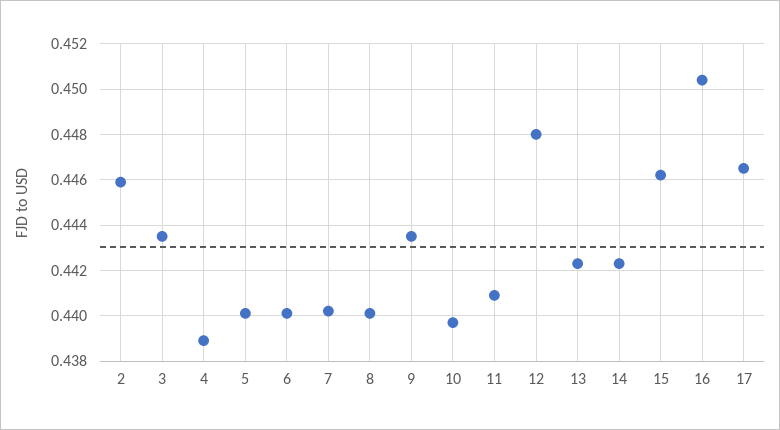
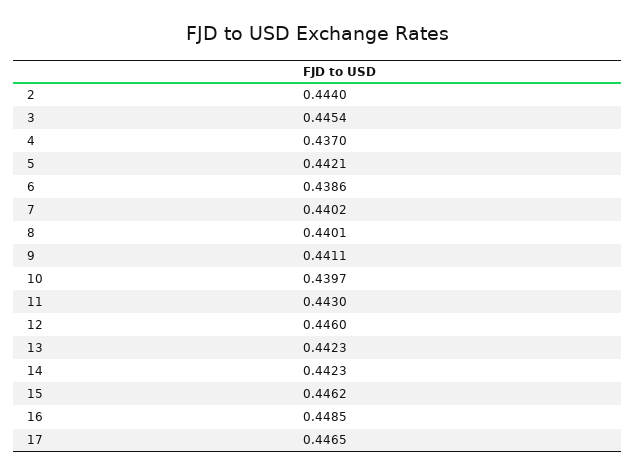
  {
-   "2": 0.446,
+   "2": 0.444,
-   "3": 0.4435,
+   "3": 0.4454,
-   "4": 0.439,
+   "4": 0.437,
-   "5": 0.44,
+   "5": 0.4421,
-   "6": 0.44,
+   "6": 0.4386,
    "7": 0.4402,
    "8": 0.4401,
-   "9": 0.4435,
+   "9": 0.4411,
    "10": 0.4397,
-   "11": 0.441,
+   "11": 0.443,
-   "12": 0.448,
+   "12": 0.446,
    "13": 0.4423,
    "14": 0.4423,
    "15": 0.4462,
-   "16": 0.4505,
+   "16": 0.4485,
    "17": 0.4465
  }

